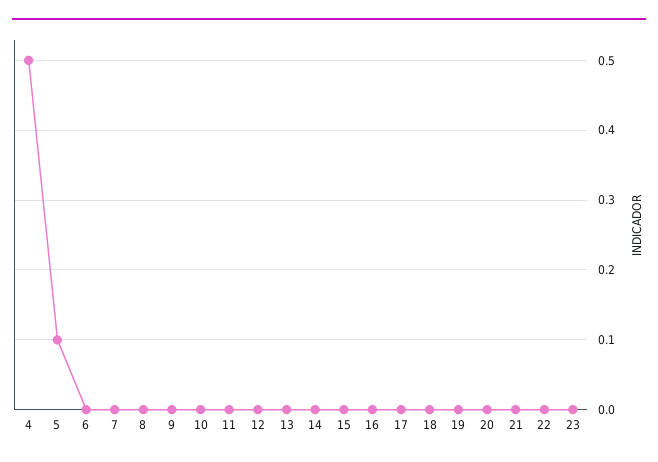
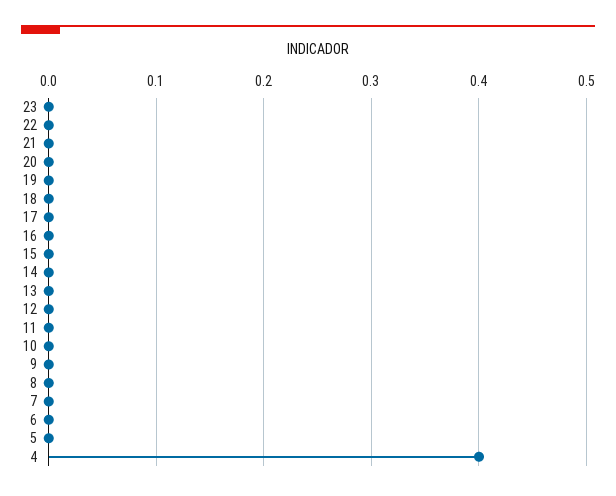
  {
-   "4": 0.5,
+   "4": 0.4,
-   "5": 0.1,
+   "5": 0,
    "6": 0,
    "7": 0,
    "8": 0,
    "9": 0,
    "10": 0,
    "11": 0,
    "12": 0,
    "13": 0,
    "14": 0,
    "15": 0,
    "16": 0,
    "17": 0,
    "18": 0,
    "19": 0,
    "20": 0,
    "21": 0,
    "22": 0,
    "23": 0
  }

